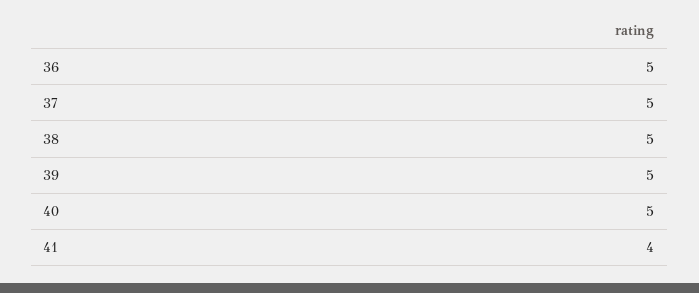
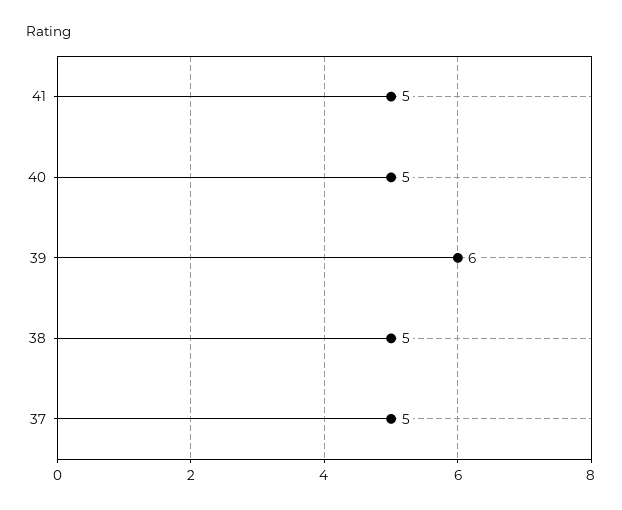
  {
-   "36": 5,
    "37": 5,
    "38": 5,
-   "39": 5,
+   "39": 6,
    "40": 5,
-   "41": 4
+   "41": 5
  }

